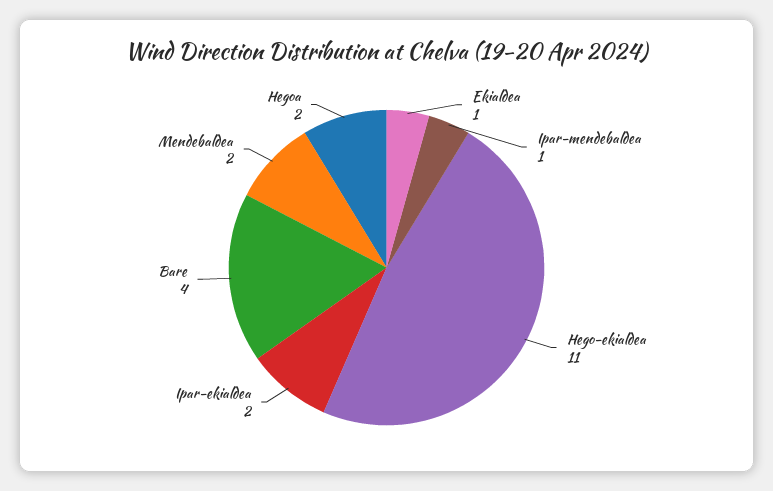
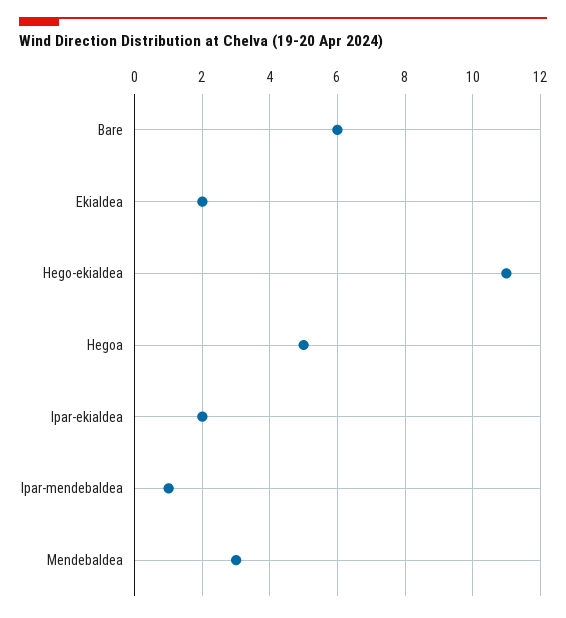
  {
-   "Ekialdea": 1,
+   "Ekialdea": 2,
    "Ipar-mendebaldea": 1,
    "Hego-ekialdea": 11,
    "Ipar-ekialdea": 2,
-   "Bare": 4,
+   "Bare": 6,
-   "Mendebaldea": 2,
+   "Mendebaldea": 3,
-   "Hegoa": 2
+   "Hegoa": 5
  }

